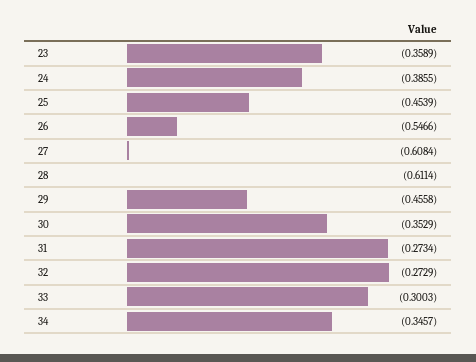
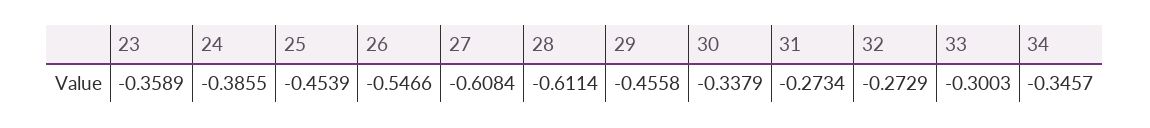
  {
    "23": -0.3589,
    "24": -0.3855,
    "25": -0.4539,
    "26": -0.5466,
    "27": -0.6084,
    "28": -0.6114,
    "29": -0.4558,
-   "30": -0.3529,
+   "30": -0.3379,
    "31": -0.2734,
    "32": -0.2729,
    "33": -0.3003,
    "34": -0.3457
  }

